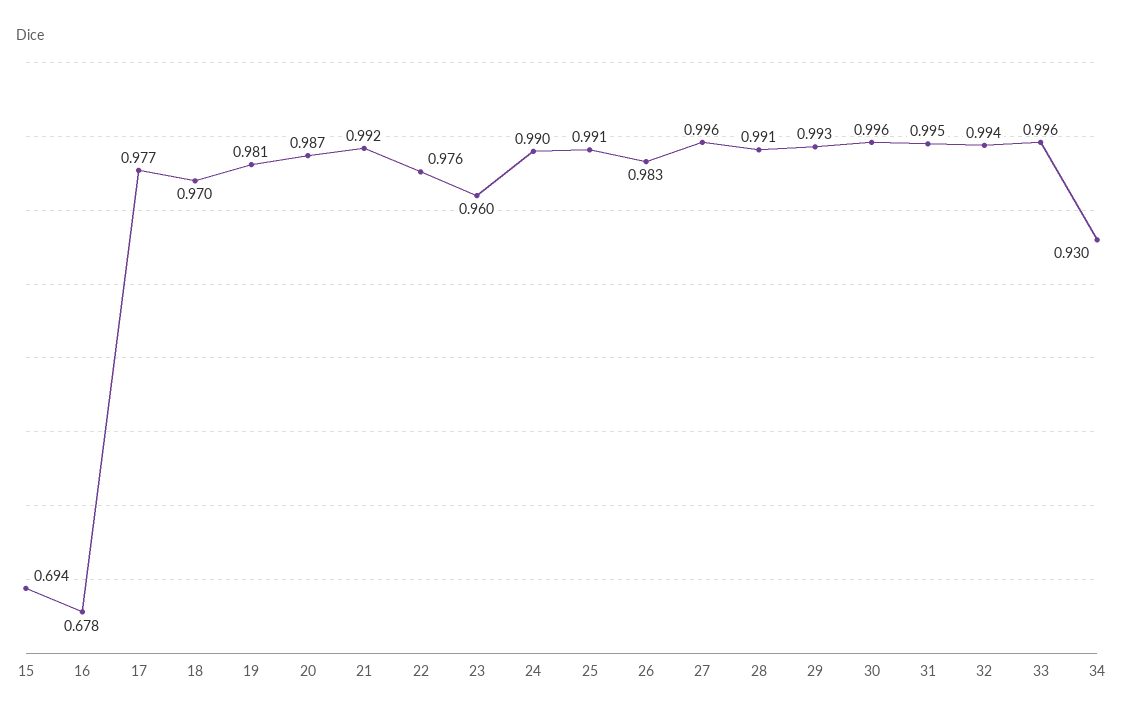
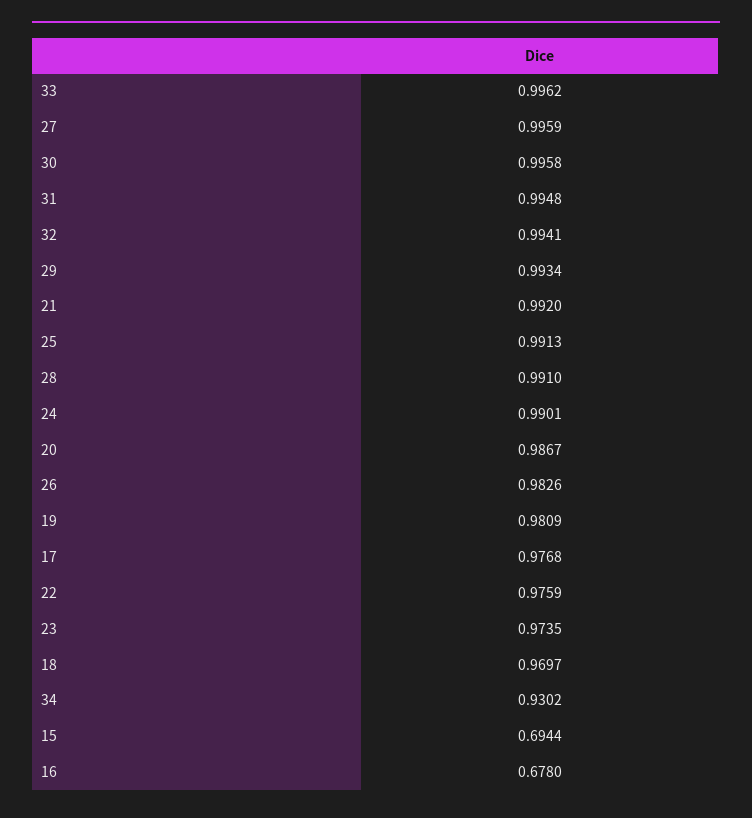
  {
    "15": 0.6944,
    "16": 0.678,
    "17": 0.9768,
    "18": 0.9697,
    "19": 0.9809,
    "20": 0.9867,
    "21": 0.992,
    "22": 0.9759,
-   "23": 0.96,
+   "23": 0.9735,
    "24": 0.9901,
    "25": 0.9913,
    "26": 0.9826,
    "27": 0.9959,
    "28": 0.991,
    "29": 0.9934,
    "30": 0.9958,
    "31": 0.9948,
    "32": 0.9941,
    "33": 0.9962,
    "34": 0.9302
  }

